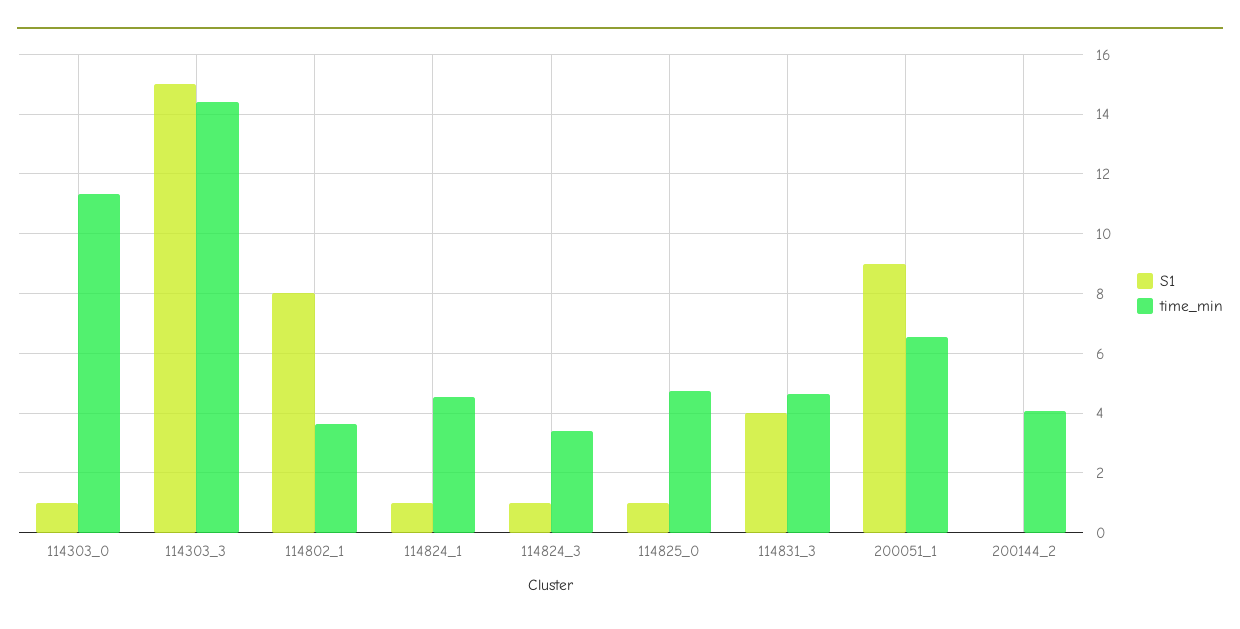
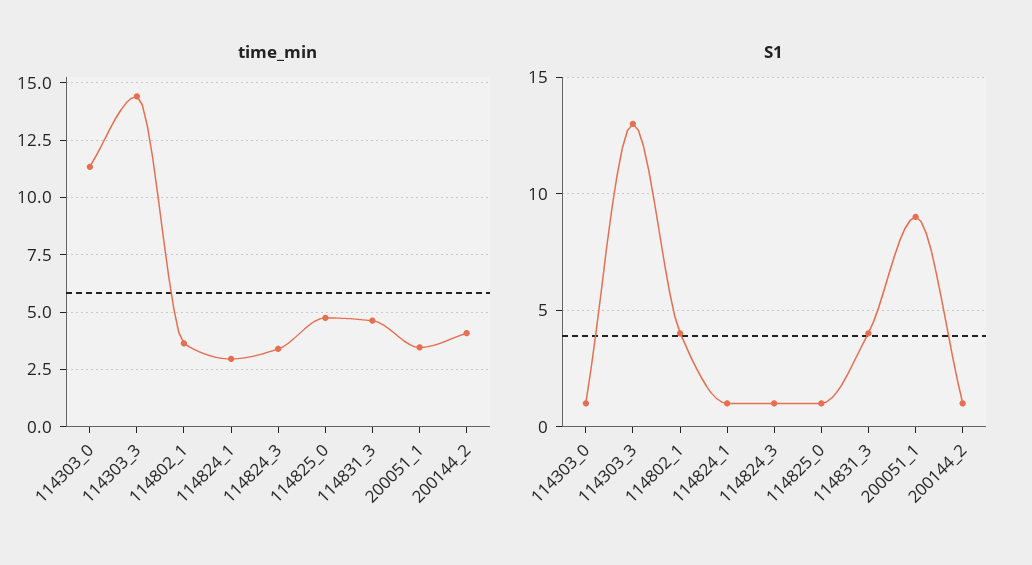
  {
    "S1": {
      "114303_0": 1,
-     "114303_3": 15,
+     "114303_3": 13,
-     "114802_1": 8,
+     "114802_1": 4,
      "114824_1": 1,
      "114824_3": 1,
      "114825_0": 1,
      "114831_3": 4,
      "200051_1": 9,
-     "200144_2": 0
+     "200144_2": 1
    },
    "time_min": {
      "114303_0": 11.25,
      "114303_3": 14.5,
      "114802_1": 3.75,
-     "114824_1": 4.5,
+     "114824_1": 3,
      "114824_3": 3.5,
      "114825_0": 4.75,
      "114831_3": 4.75,
-     "200051_1": 6.5,
+     "200051_1": 3.5,
      "200144_2": 4
    }
  }

